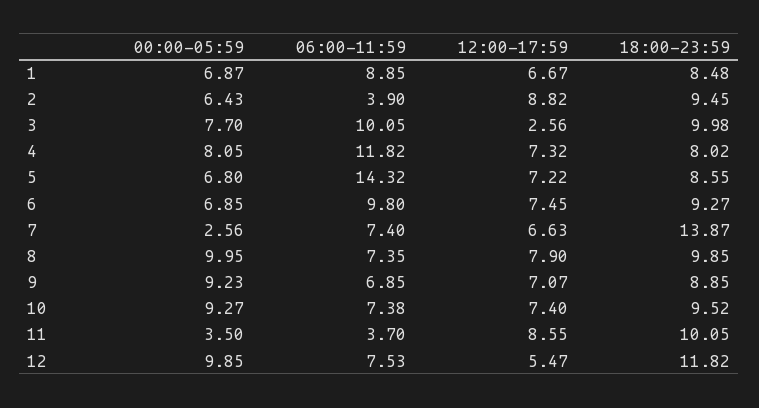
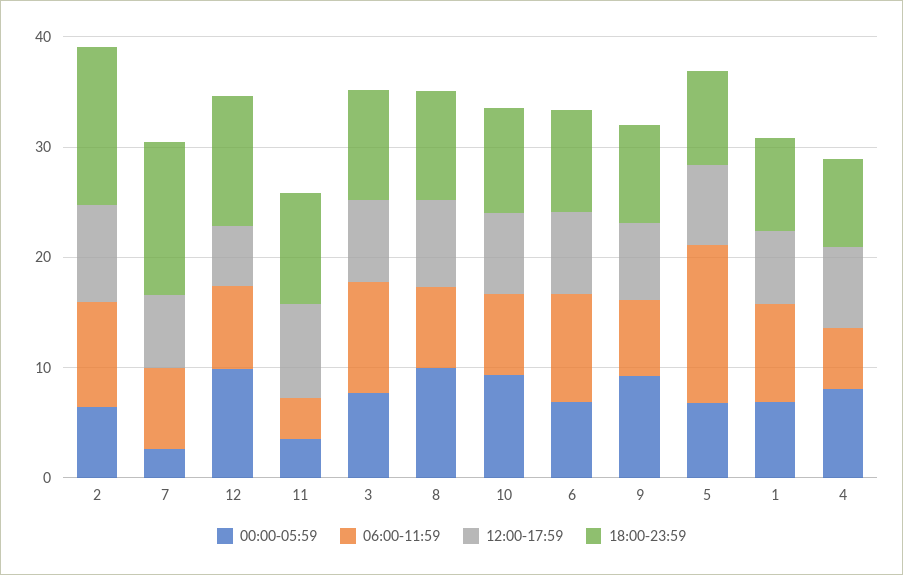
  {
    "00:00-05:59": {
      "1": 6.87,
      "2": 6.43,
      "3": 7.7,
      "4": 8.05,
      "5": 6.8,
      "6": 6.85,
      "7": 2.56,
      "8": 9.95,
      "9": 9.23,
      "10": 9.27,
      "11": 3.5,
      "12": 9.85
    },
    "06:00-11:59": {
      "1": 8.85,
-     "2": 3.9,
+     "2": 10,
      "3": 10.05,
-     "4": 11.82,
+     "4": 6,
      "5": 14.32,
      "6": 9.8,
      "7": 7.4,
      "8": 7.35,
      "9": 6.85,
      "10": 7.38,
      "11": 3.7,
      "12": 7.53
    },
    "12:00-17:59": {
      "1": 6.67,
      "2": 8.82,
-     "3": 2.56,
+     "3": 8,
      "4": 7.32,
      "5": 7.22,
      "6": 7.45,
      "7": 6.63,
      "8": 7.9,
      "9": 7.07,
      "10": 7.4,
      "11": 8.55,
      "12": 5.47
    },
    "18:00-23:59": {
      "1": 8.48,
-     "2": 9.45,
+     "2": 14,
      "3": 9.98,
      "4": 8.02,
      "5": 8.55,
      "6": 9.27,
      "7": 13.87,
      "8": 9.85,
      "9": 8.85,
      "10": 9.52,
      "11": 10.05,
      "12": 11.82
    }
  }

